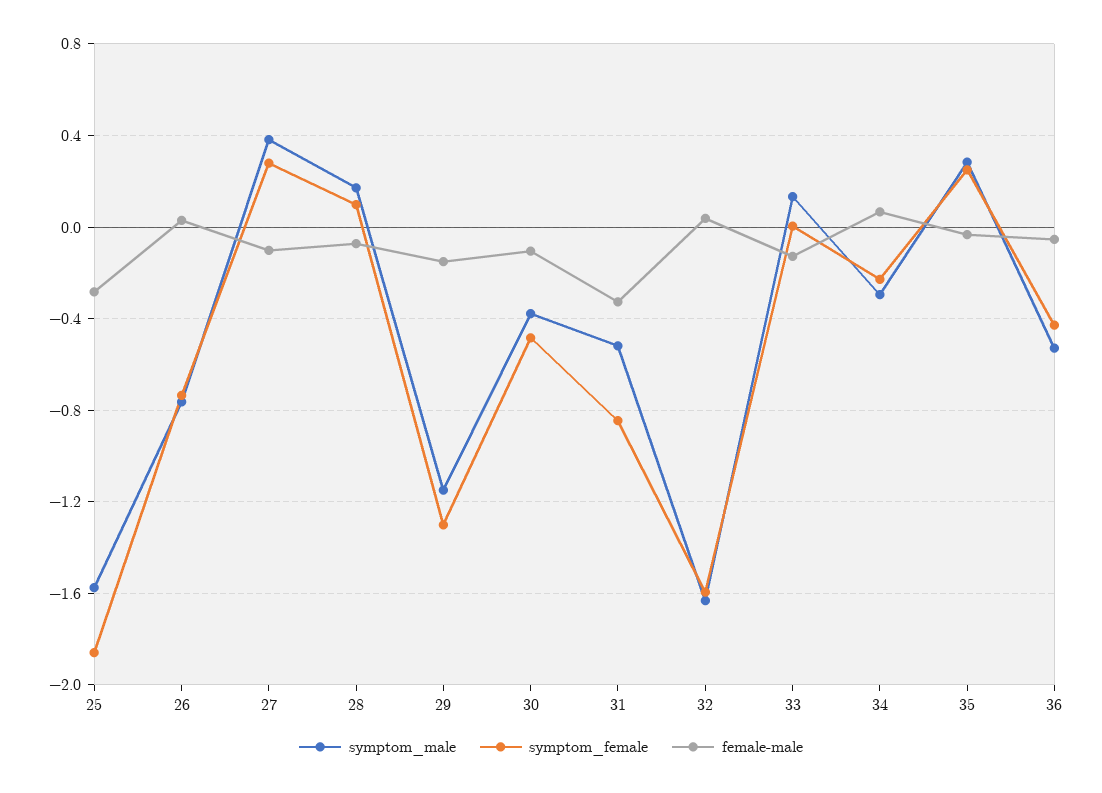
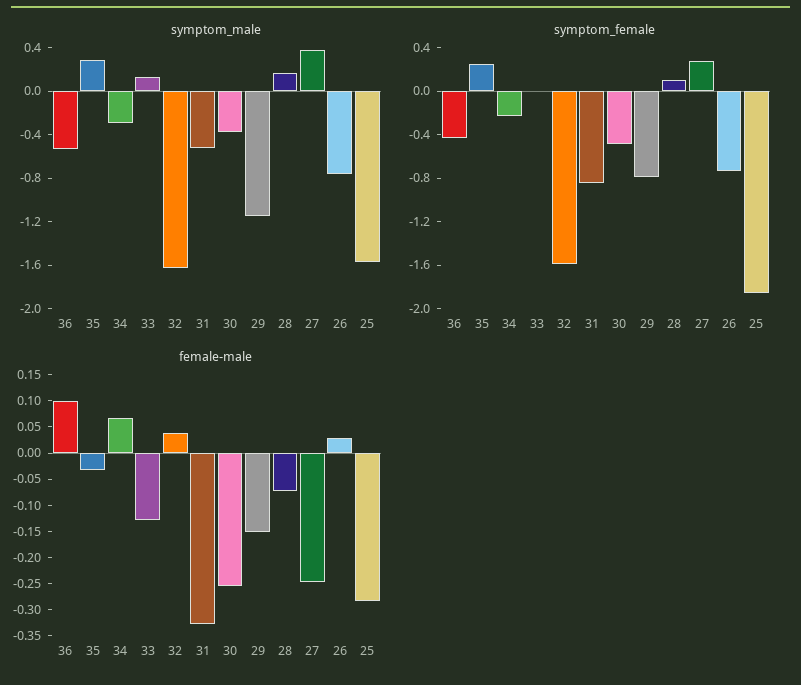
  {
    "symptom_male": {
      "25": -1.6,
      "26": -0.75,
      "27": 0.4,
      "28": 0.15,
      "29": -1.15,
      "30": -0.4,
      "31": -0.5,
      "32": -1.65,
      "33": 0.15,
      "34": -0.3,
      "35": 0.3,
      "36": -0.55
    },
    "symptom_female": {
      "25": -1.85,
      "26": -0.75,
      "27": 0.3,
      "28": 0.1,
-     "29": -1.3,
+     "29": -0.8,
      "30": -0.5,
      "31": -0.85,
      "32": -1.6,
      "33": 0,
      "34": -0.25,
      "35": 0.25,
      "36": -0.45
    },
    "female-male": {
      "25": -0.275,
      "26": 0.025,
-     "27": -0.1,
+     "27": -0.25,
      "28": -0.075,
      "29": -0.15,
-     "30": -0.1,
+     "30": -0.25,
      "31": -0.325,
      "32": 0.05,
      "33": -0.125,
      "34": 0.075,
      "35": -0.025,
-     "36": -0.05
+     "36": 0.1
    }
  }

